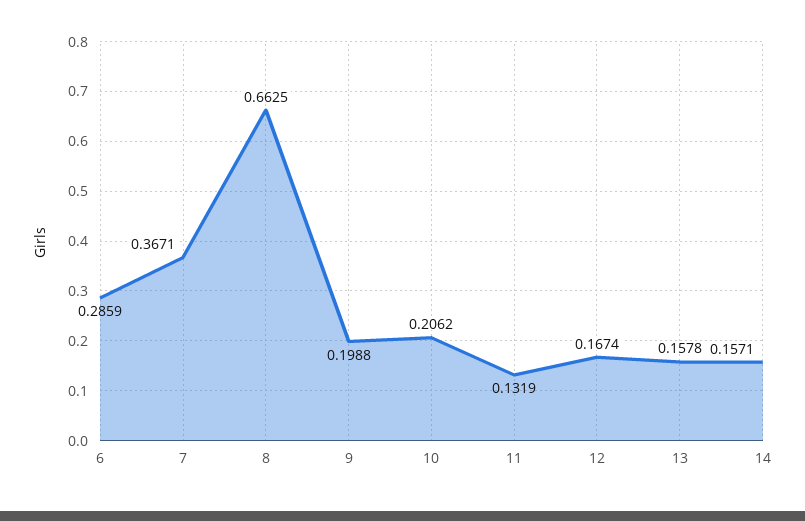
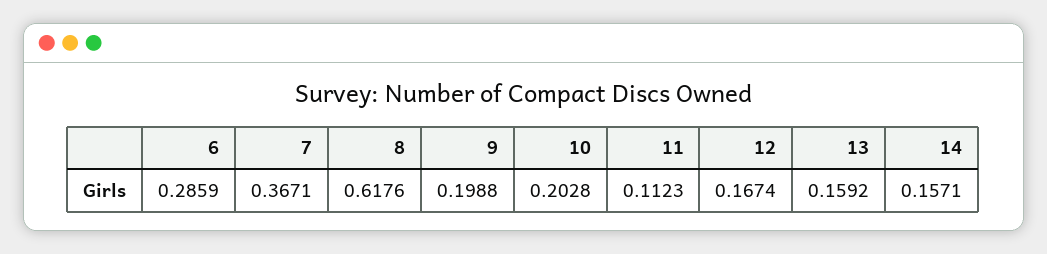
  {
    "6": 0.2859,
    "7": 0.3671,
-   "8": 0.6625,
+   "8": 0.6176,
    "9": 0.1988,
-   "10": 0.2062,
+   "10": 0.2028,
-   "11": 0.1319,
+   "11": 0.1123,
    "12": 0.1674,
-   "13": 0.1578,
+   "13": 0.1592,
    "14": 0.1571
  }

